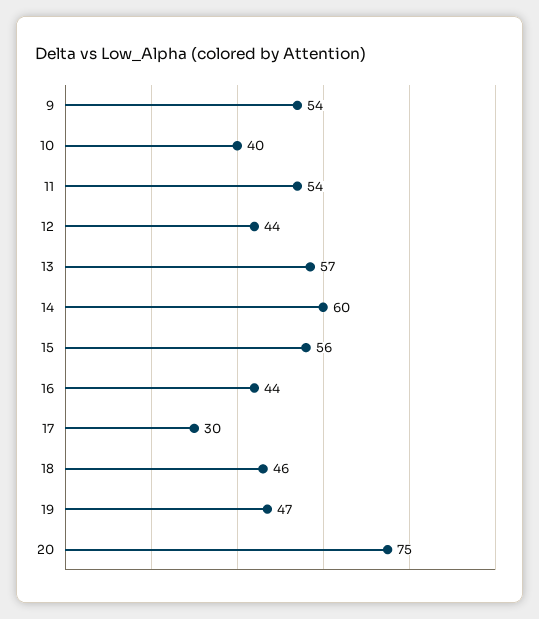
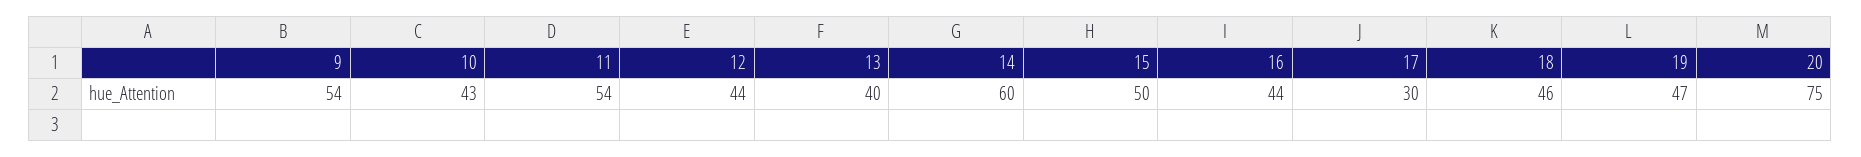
  {
    "9": 54,
-   "10": 40,
+   "10": 43,
    "11": 54,
    "12": 44,
-   "13": 57,
+   "13": 40,
    "14": 60,
-   "15": 56,
+   "15": 50,
    "16": 44,
    "17": 30,
    "18": 46,
    "19": 47,
    "20": 75
  }

